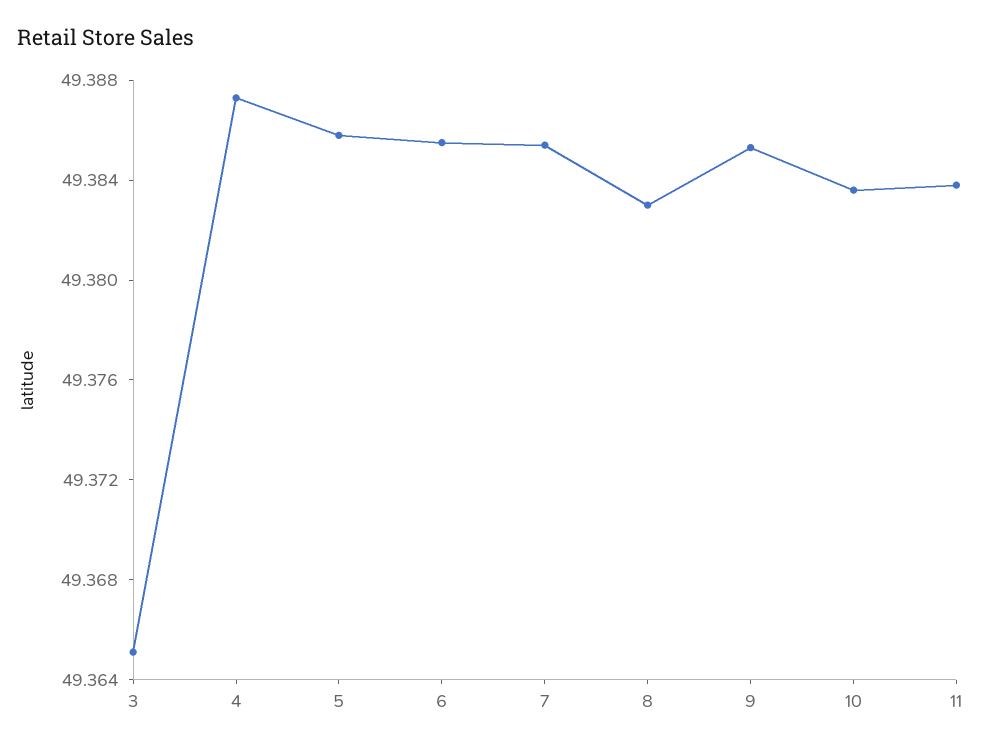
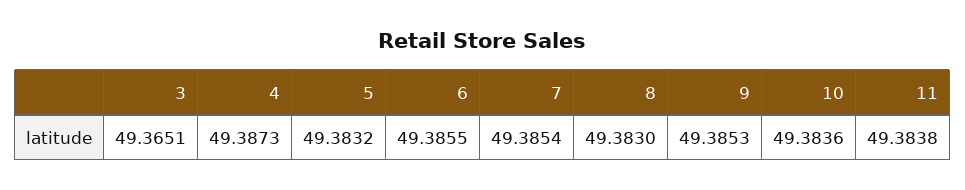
  {
    "3": 49.3651,
    "4": 49.3873,
-   "5": 49.386,
+   "5": 49.3832,
    "6": 49.3855,
    "7": 49.3854,
    "8": 49.383,
    "9": 49.3853,
    "10": 49.3836,
    "11": 49.3838
  }

